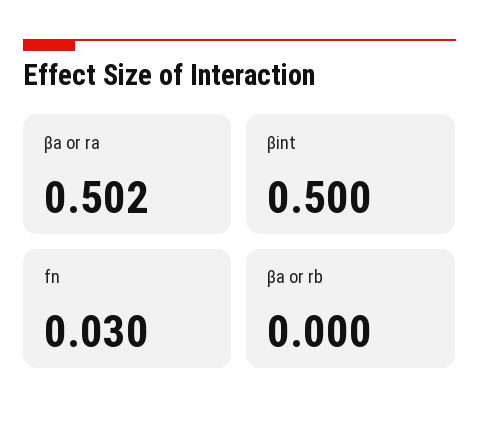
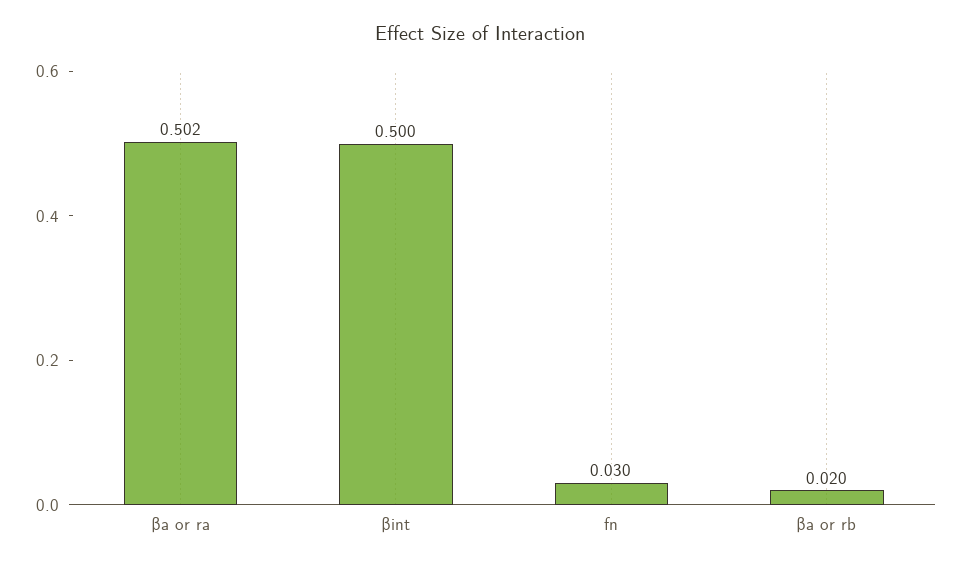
  {
    "βa or ra": 0.502,
    "βint": 0.5,
    "fn": 0.03,
-   "βa or rb": 0
+   "βa or rb": 0.02
  }

